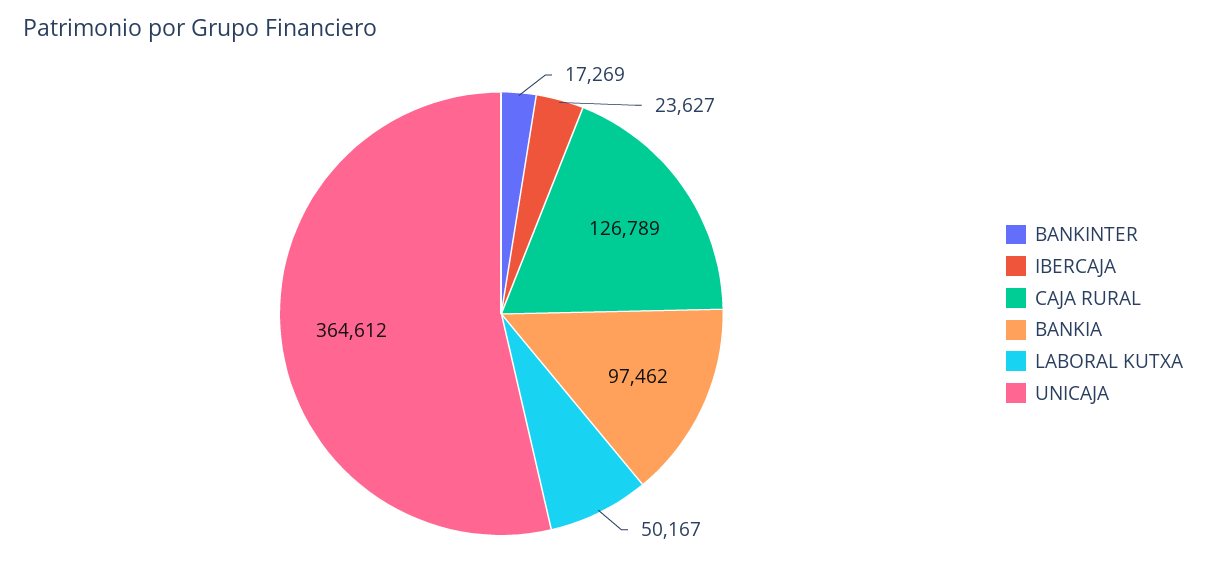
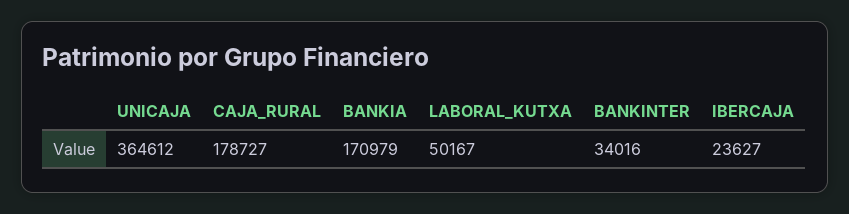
  {
-   "BANKINTER": 17269,
+   "BANKINTER": 34016,
    "IBERCAJA": 23627,
-   "CAJA RURAL": 126789,
+   "CAJA RURAL": 178727,
-   "BANKIA": 97462,
+   "BANKIA": 170979,
    "LABORAL KUTXA": 50167,
    "UNICAJA": 364612
  }

